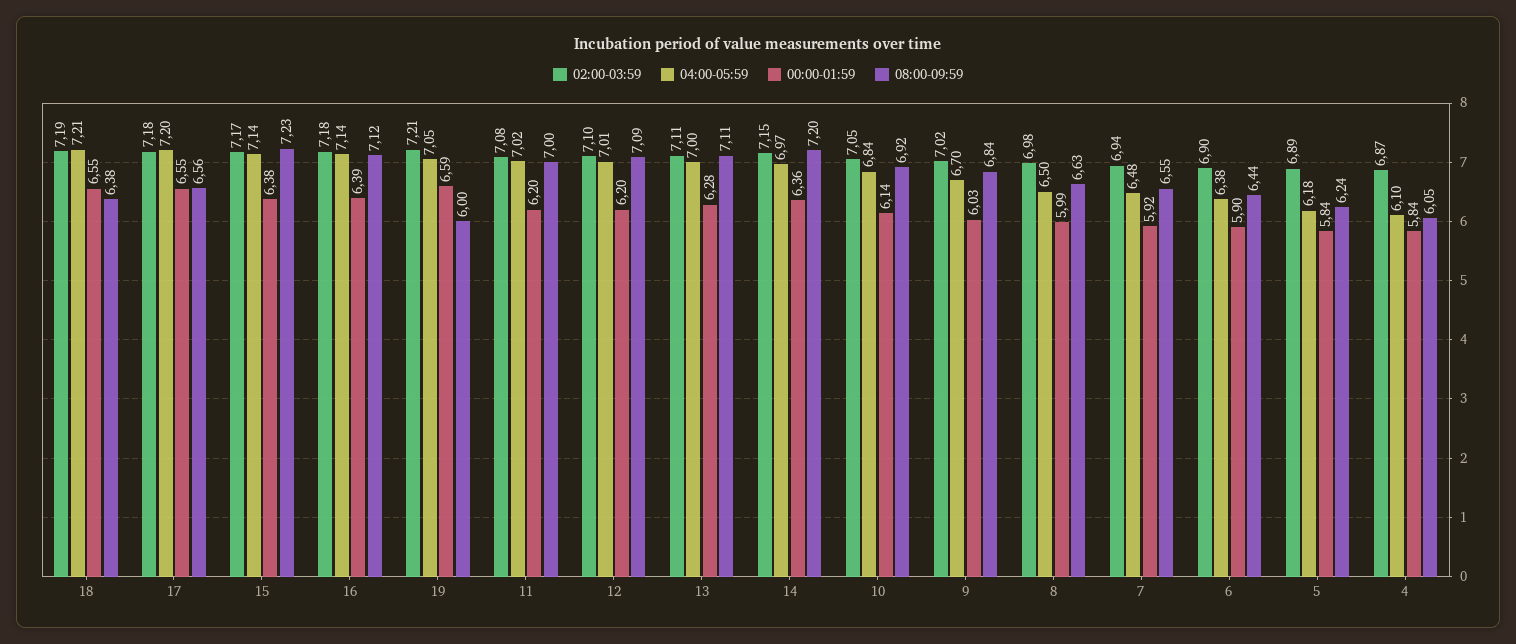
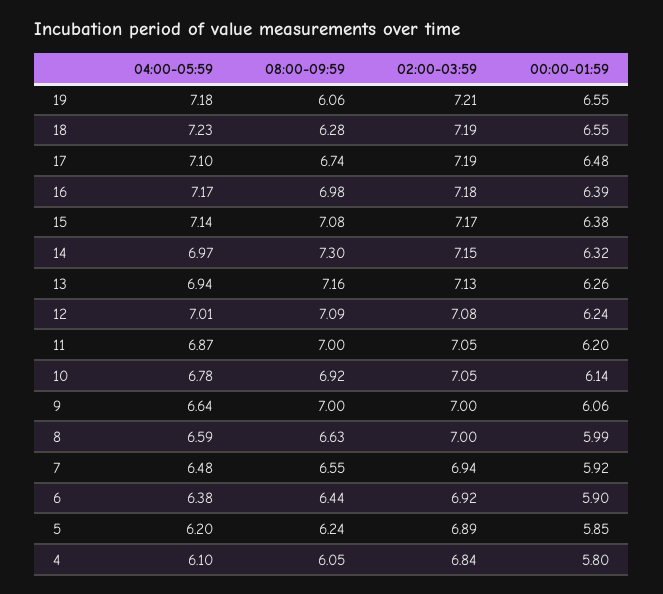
  {
    "02:00-03:59": {
      "18": 7.19,
-     "17": 7.18,
+     "17": 7.19,
      "15": 7.17,
      "16": 7.18,
      "19": 7.21,
-     "11": 7.08,
+     "11": 7.05,
-     "12": 7.1,
+     "12": 7.08,
-     "13": 7.11,
+     "13": 7.13,
      "14": 7.15,
      "10": 7.05,
-     "9": 7.02,
+     "9": 7,
-     "8": 6.98,
+     "8": 7,
      "7": 6.94,
-     "6": 6.9,
+     "6": 6.92,
      "5": 6.89,
-     "4": 6.87
+     "4": 6.84
    },
    "04:00-05:59": {
-     "18": 7.21,
+     "18": 7.23,
-     "17": 7.2,
+     "17": 7.1,
      "15": 7.14,
-     "16": 7.14,
+     "16": 7.17,
-     "19": 7.05,
+     "19": 7.18,
-     "11": 7.02,
+     "11": 6.87,
      "12": 7.01,
-     "13": 7,
+     "13": 6.94,
      "14": 6.97,
-     "10": 6.84,
+     "10": 6.78,
-     "9": 6.7,
+     "9": 6.64,
-     "8": 6.5,
+     "8": 6.59,
      "7": 6.48,
      "6": 6.38,
-     "5": 6.18,
+     "5": 6.2,
      "4": 6.1
    },
    "00:00-01:59": {
      "18": 6.55,
-     "17": 6.55,
+     "17": 6.48,
      "15": 6.38,
      "16": 6.39,
-     "19": 6.59,
+     "19": 6.55,
      "11": 6.2,
-     "12": 6.2,
+     "12": 6.24,
-     "13": 6.28,
+     "13": 6.26,
-     "14": 6.36,
+     "14": 6.32,
      "10": 6.14,
-     "9": 6.03,
+     "9": 6.06,
      "8": 5.99,
      "7": 5.92,
      "6": 5.9,
-     "5": 5.84,
+     "5": 5.85,
-     "4": 5.84
+     "4": 5.8
    },
    "08:00-09:59": {
-     "18": 6.38,
+     "18": 6.28,
-     "17": 6.56,
+     "17": 6.74,
-     "15": 7.23,
+     "15": 7.08,
-     "16": 7.12,
+     "16": 6.98,
-     "19": 6,
+     "19": 6.06,
      "11": 7,
      "12": 7.09,
-     "13": 7.11,
+     "13": 7.16,
-     "14": 7.2,
+     "14": 7.3,
      "10": 6.92,
-     "9": 6.84,
+     "9": 7,
      "8": 6.63,
      "7": 6.55,
      "6": 6.44,
      "5": 6.24,
      "4": 6.05
    }
  }

